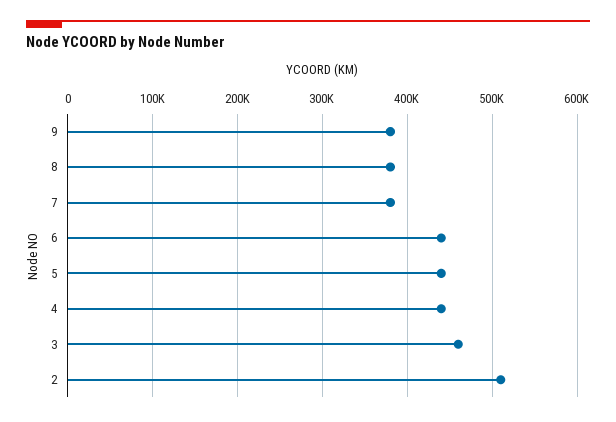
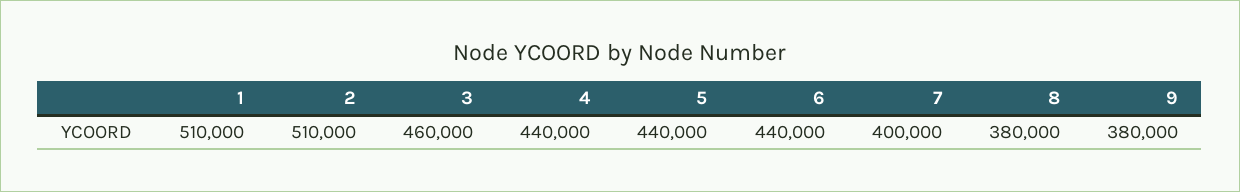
  {
    "9": 380000,
    "8": 380000,
-   "7": 380000,
+   "7": 400000,
    "6": 440000,
    "5": 440000,
    "4": 440000,
    "3": 460000,
-   "2": 510000
+   "2": 510000,
+   "1": 510000
  }

